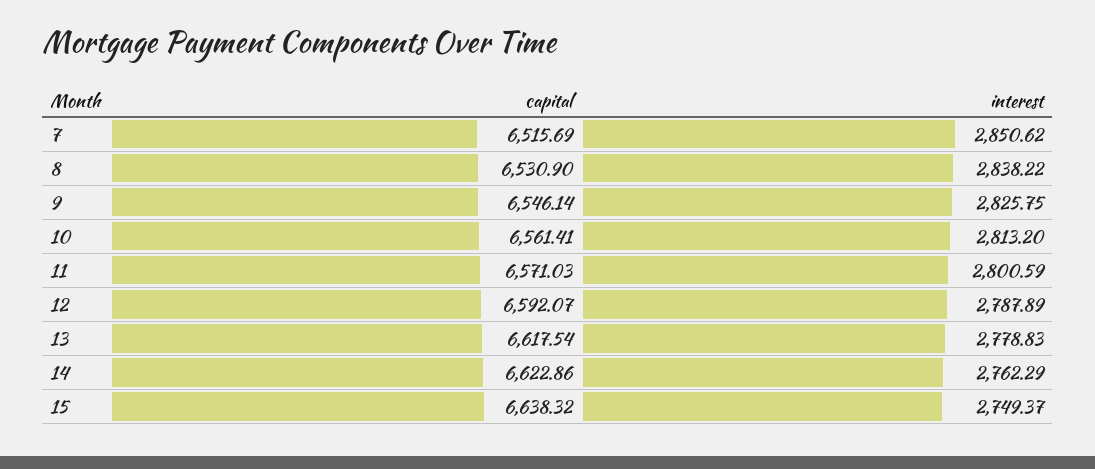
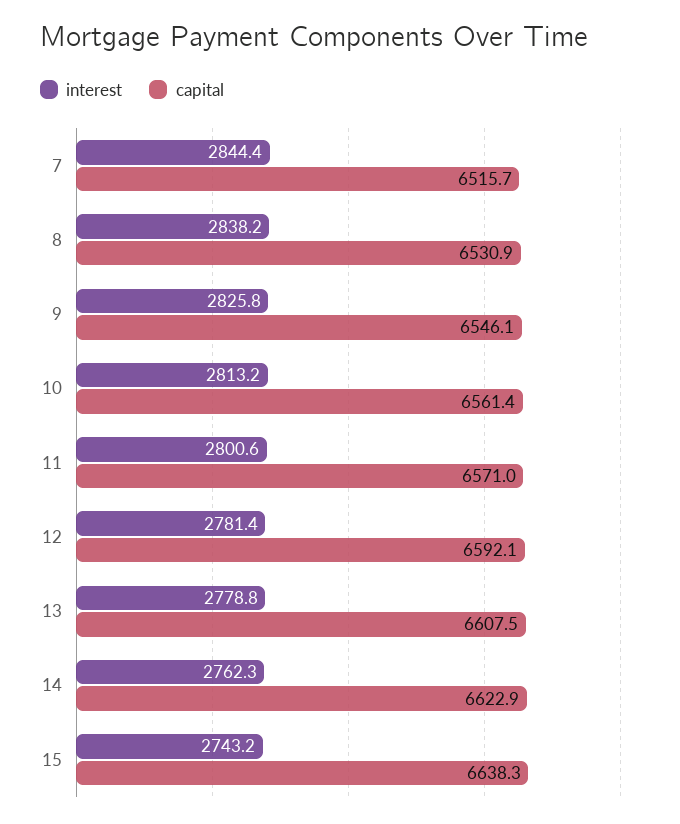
  {
    "capital": {
      "7": 6515.69,
      "8": 6530.9,
      "9": 6546.14,
      "10": 6561.41,
      "11": 6571.03,
      "12": 6592.07,
-     "13": 6617.54,
+     "13": 6607.5,
      "14": 6622.86,
      "15": 6638.32
    },
    "interest": {
-     "7": 2850.62,
+     "7": 2844.4,
      "8": 2838.22,
      "9": 2825.75,
      "10": 2813.2,
      "11": 2800.59,
-     "12": 2787.89,
+     "12": 2781.4,
      "13": 2778.83,
      "14": 2762.29,
-     "15": 2749.37
+     "15": 2743.2
    }
  }

